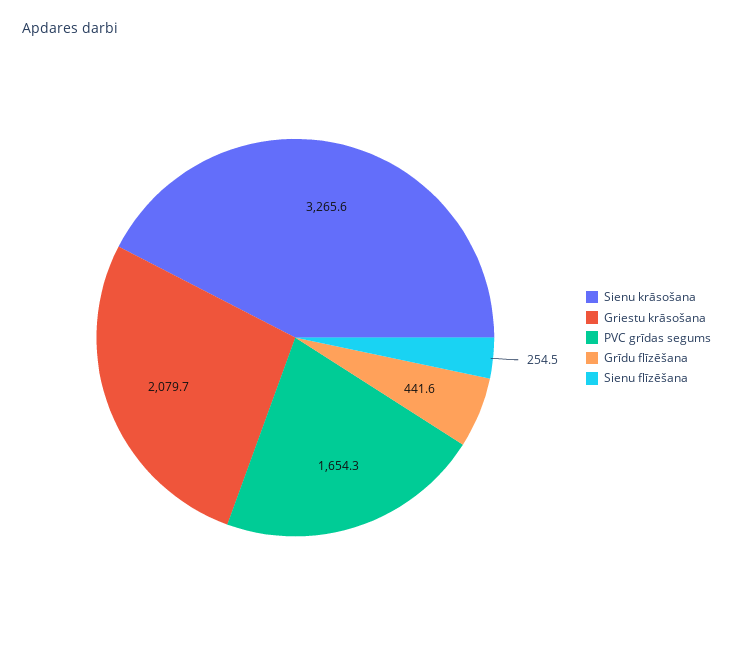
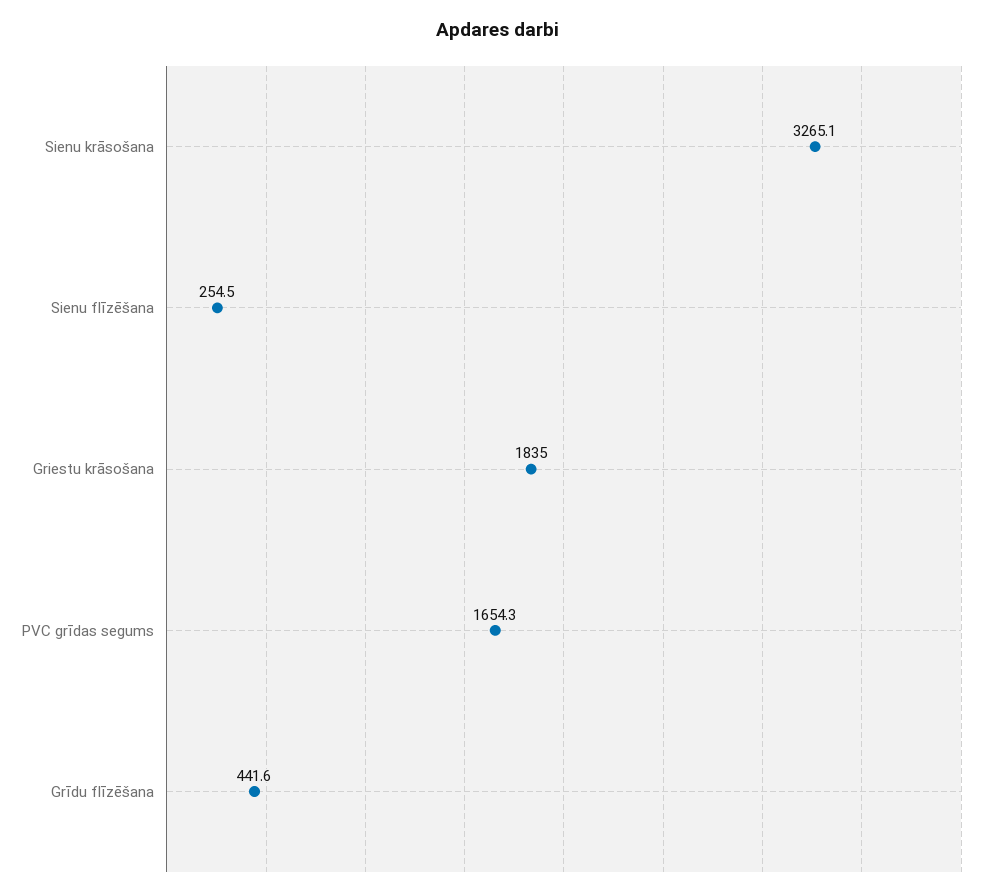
  {
-   "Sienu krāsošana": 3265.6,
+   "Sienu krāsošana": 3265.1,
-   "Griestu krāsošana": 2079.7,
+   "Griestu krāsošana": 1835,
    "PVC grīdas segums": 1654.3,
    "Grīdu flīzēšana": 441.6,
    "Sienu flīzēšana": 254.5
  }

